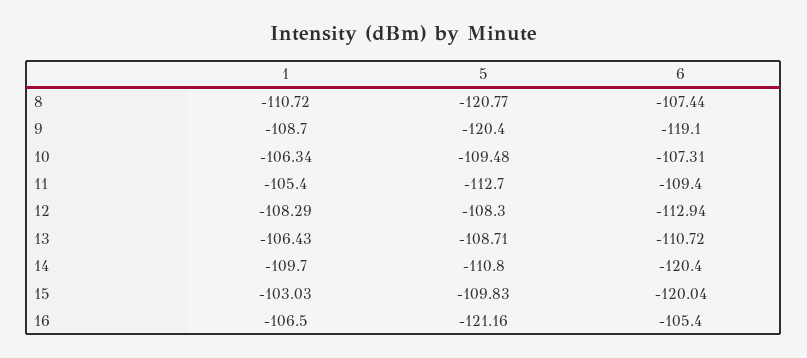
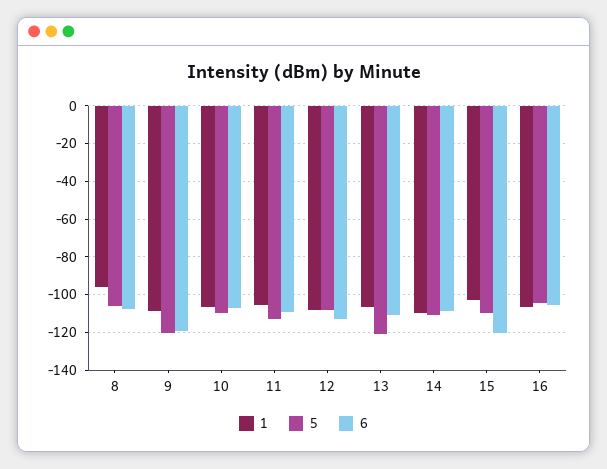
  {
    "1": {
-     "8": -110.72,
+     "8": -95,
      "9": -108.7,
      "10": -106.34,
      "11": -105.4,
      "12": -108.29,
      "13": -106.43,
      "14": -109.7,
      "15": -103.03,
      "16": -106.5
    },
    "5": {
-     "8": -120.77,
+     "8": -105,
      "9": -120.4,
      "10": -109.48,
      "11": -112.7,
      "12": -108.3,
-     "13": -108.71,
+     "13": -120,
      "14": -110.8,
      "15": -109.83,
-     "16": -121.16
+     "16": -105
    },
    "6": {
      "8": -107.44,
      "9": -119.1,
      "10": -107.31,
      "11": -109.4,
      "12": -112.94,
      "13": -110.72,
-     "14": -120.4,
+     "14": -110,
      "15": -120.04,
      "16": -105.4
    }
  }

